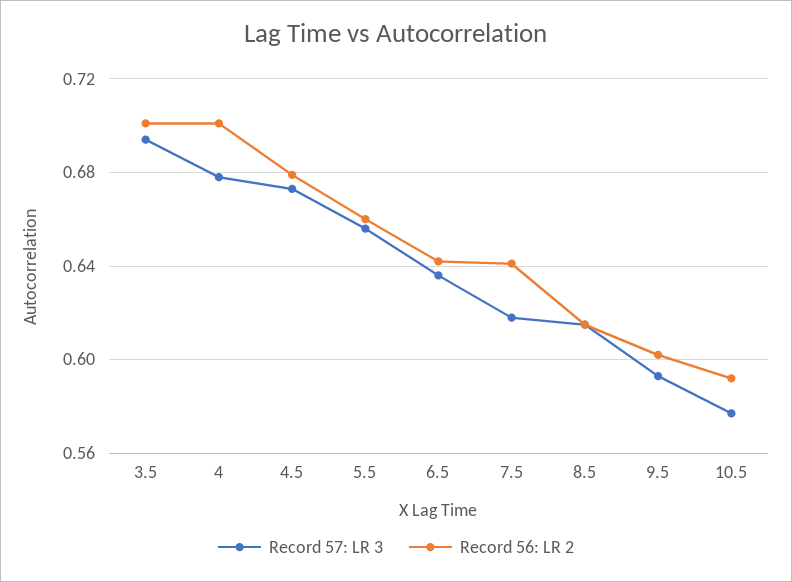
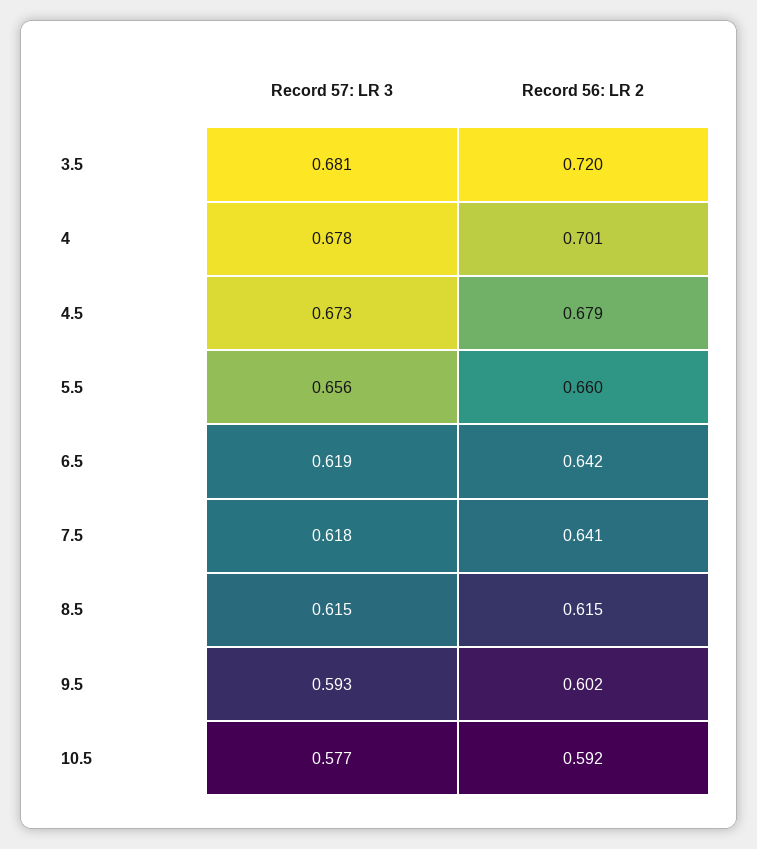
  {
    "Record 57: LR 3": {
-     "3.5": 0.695,
+     "3.5": 0.681,
      "4": 0.678,
      "4.5": 0.673,
      "5.5": 0.656,
-     "6.5": 0.635,
+     "6.5": 0.619,
      "7.5": 0.618,
      "8.5": 0.615,
      "9.5": 0.593,
      "10.5": 0.577
    },
    "Record 56: LR 2": {
-     "3.5": 0.7,
+     "3.5": 0.72,
      "4": 0.701,
      "4.5": 0.679,
      "5.5": 0.66,
      "6.5": 0.642,
      "7.5": 0.641,
      "8.5": 0.615,
      "9.5": 0.602,
      "10.5": 0.592
    }
  }

